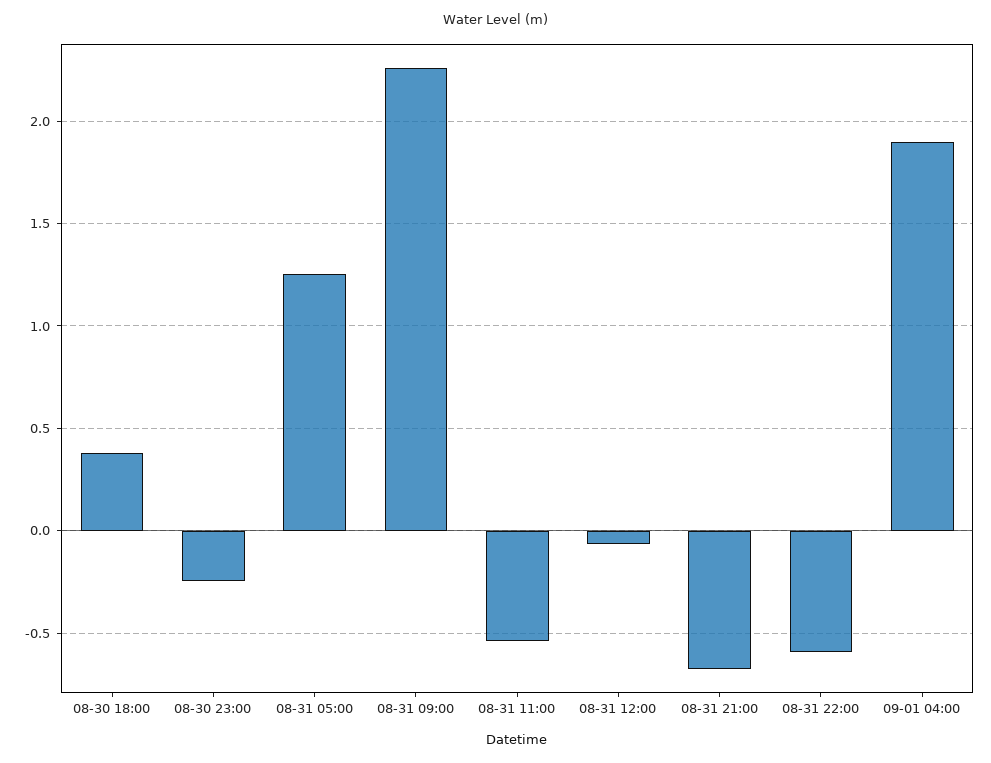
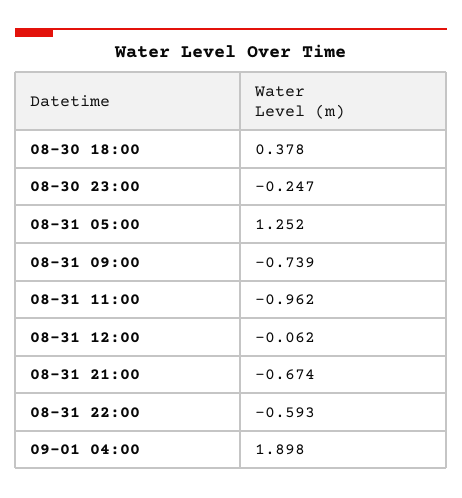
  {
    "08-30 18:00": 0.378,
    "08-30 23:00": -0.247,
    "08-31 05:00": 1.252,
-   "08-31 09:00": 2.25,
+   "08-31 09:00": -0.739,
-   "08-31 11:00": -0.55,
+   "08-31 11:00": -0.962,
    "08-31 12:00": -0.062,
    "08-31 21:00": -0.674,
    "08-31 22:00": -0.593,
    "09-01 04:00": 1.898
  }

